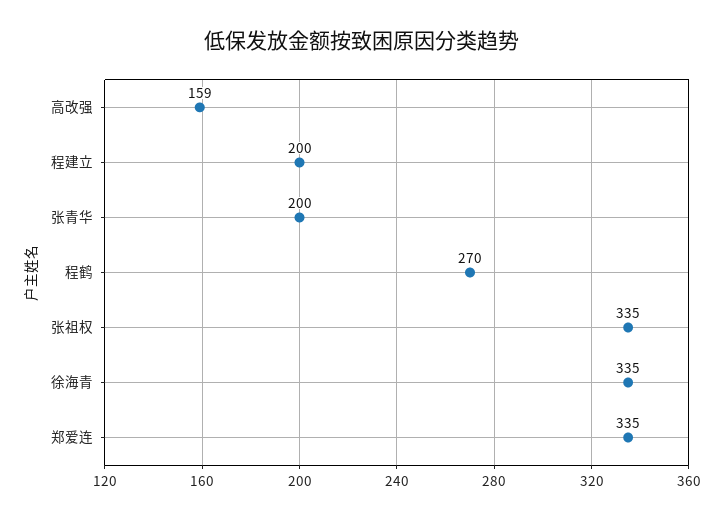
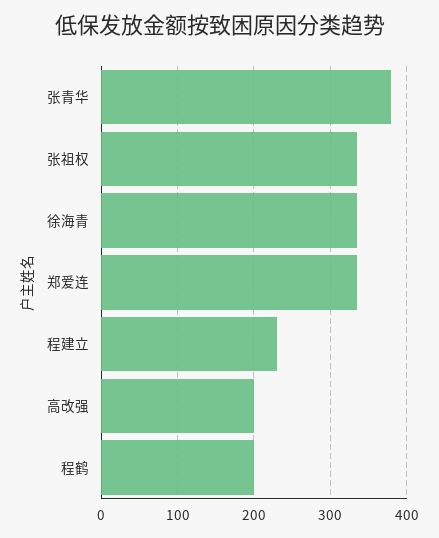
  {
-   "高改强": 159,
+   "高改强": 200,
-   "程建立": 200,
+   "程建立": 230,
-   "张青华": 200,
+   "张青华": 380,
-   "程鹤": 270,
+   "程鹤": 200,
    "张祖权": 335,
    "徐海青": 335,
    "郑爱连": 335
  }

